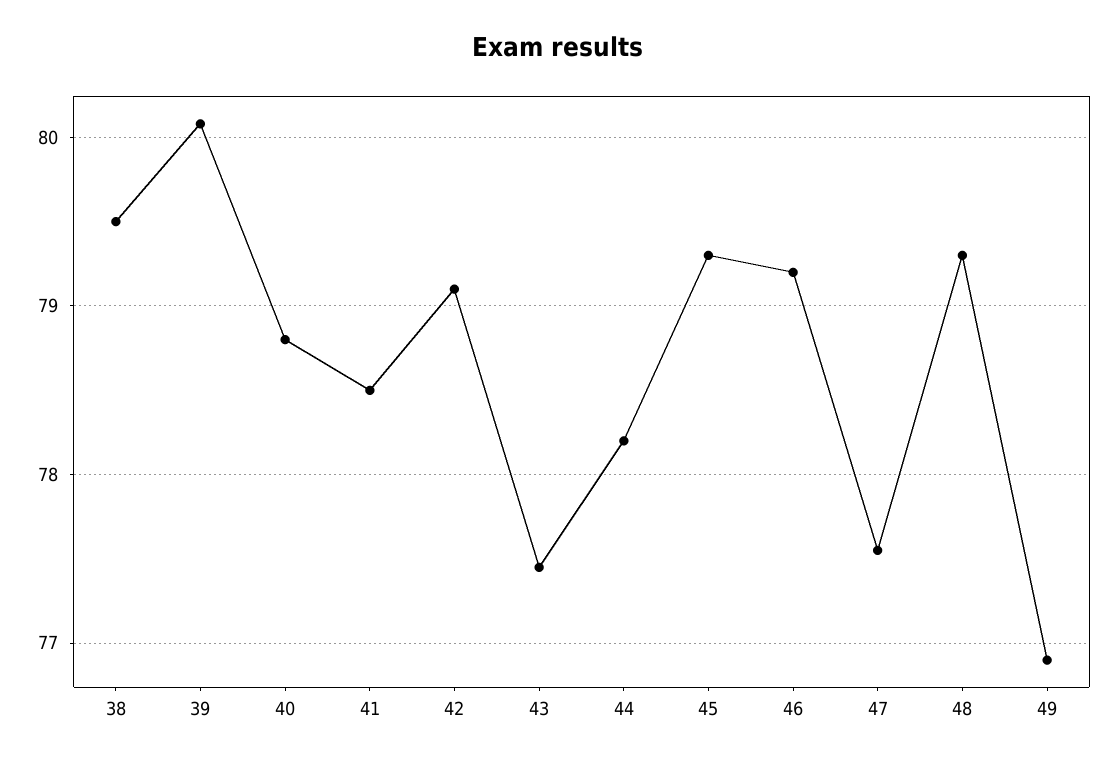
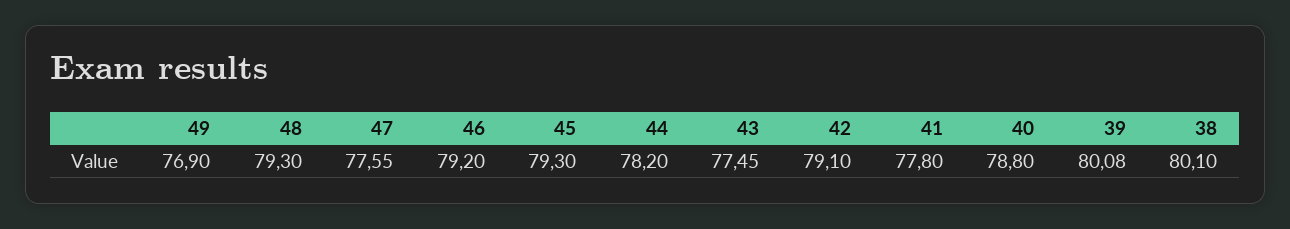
  {
-   "38": 79.5,
+   "38": 80.1,
    "39": 80.08,
    "40": 78.8,
-   "41": 78.5,
+   "41": 77.8,
    "42": 79.1,
    "43": 77.45,
    "44": 78.2,
    "45": 79.3,
    "46": 79.2,
    "47": 77.55,
    "48": 79.3,
    "49": 76.9
  }

